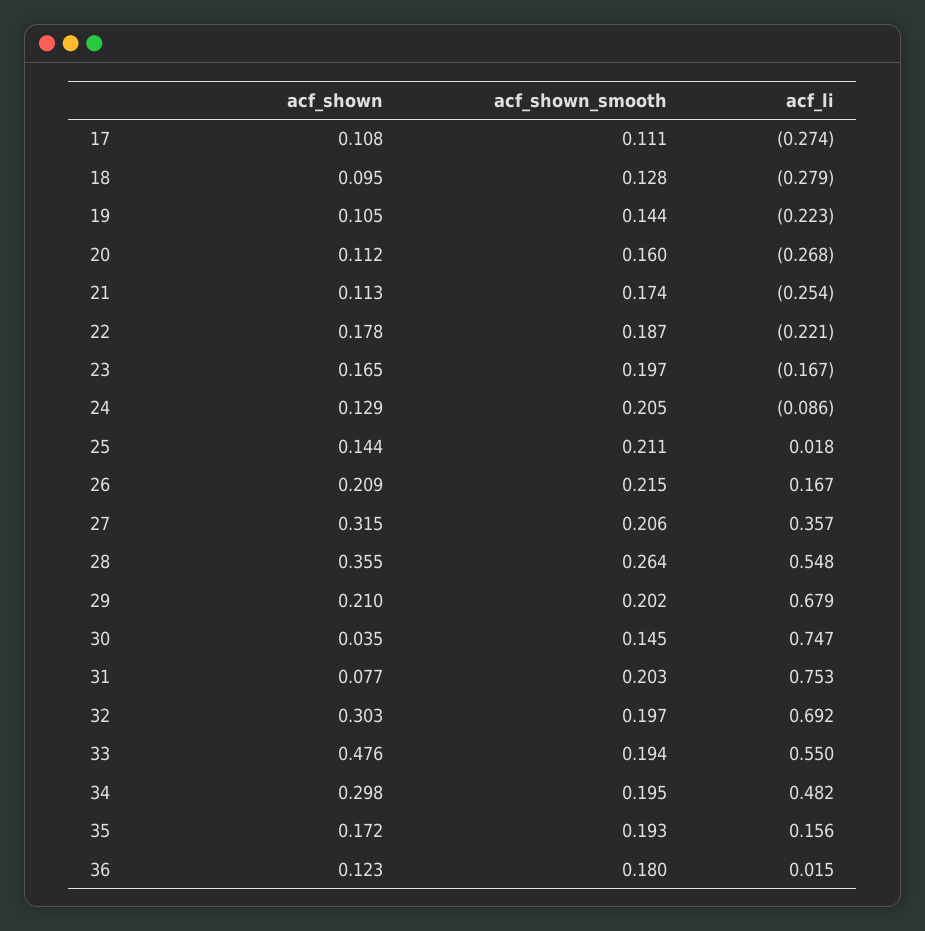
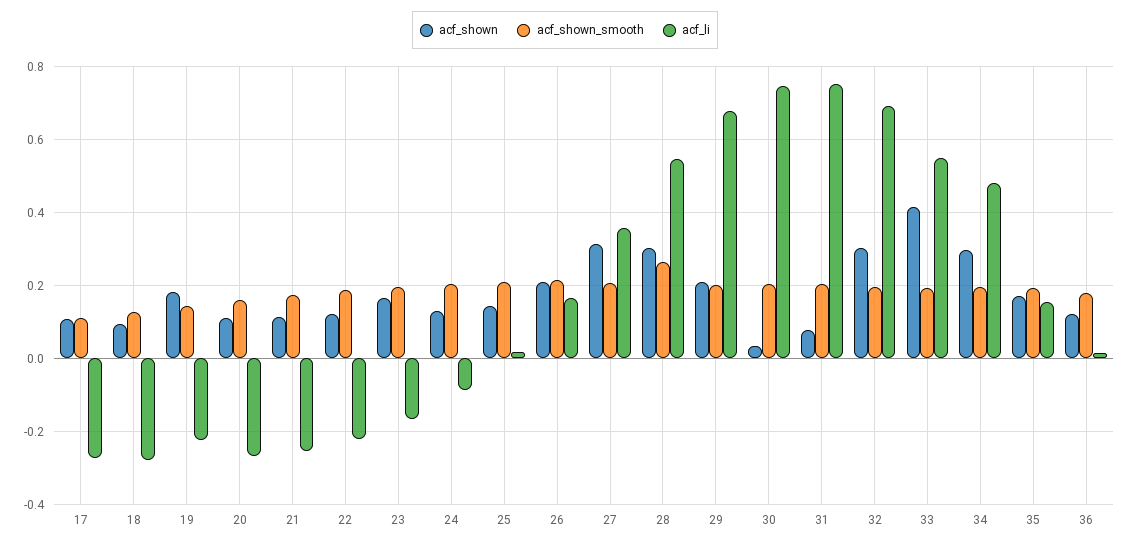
  {
    "acf_shown": {
      "17": 0.108,
      "18": 0.095,
-     "19": 0.105,
+     "19": 0.18,
      "20": 0.112,
      "21": 0.113,
-     "22": 0.178,
+     "22": 0.12,
      "23": 0.165,
      "24": 0.129,
      "25": 0.144,
      "26": 0.209,
      "27": 0.315,
-     "28": 0.355,
+     "28": 0.3,
      "29": 0.21,
      "30": 0.035,
      "31": 0.077,
      "32": 0.303,
-     "33": 0.476,
+     "33": 0.42,
      "34": 0.298,
      "35": 0.172,
      "36": 0.123
    },
    "acf_shown_smooth": {
      "17": 0.111,
      "18": 0.128,
      "19": 0.144,
      "20": 0.16,
      "21": 0.174,
      "22": 0.187,
      "23": 0.197,
      "24": 0.205,
      "25": 0.211,
      "26": 0.215,
      "27": 0.206,
      "28": 0.264,
      "29": 0.202,
-     "30": 0.145,
+     "30": 0.2,
      "31": 0.203,
      "32": 0.197,
      "33": 0.194,
      "34": 0.195,
      "35": 0.193,
      "36": 0.18
    },
    "acf_li": {
      "17": -0.274,
      "18": -0.279,
      "19": -0.223,
      "20": -0.268,
      "21": -0.254,
      "22": -0.221,
      "23": -0.167,
      "24": -0.086,
      "25": 0.018,
      "26": 0.167,
      "27": 0.357,
      "28": 0.548,
      "29": 0.679,
      "30": 0.747,
      "31": 0.753,
      "32": 0.692,
      "33": 0.55,
      "34": 0.482,
      "35": 0.156,
      "36": 0.015
    }
  }

